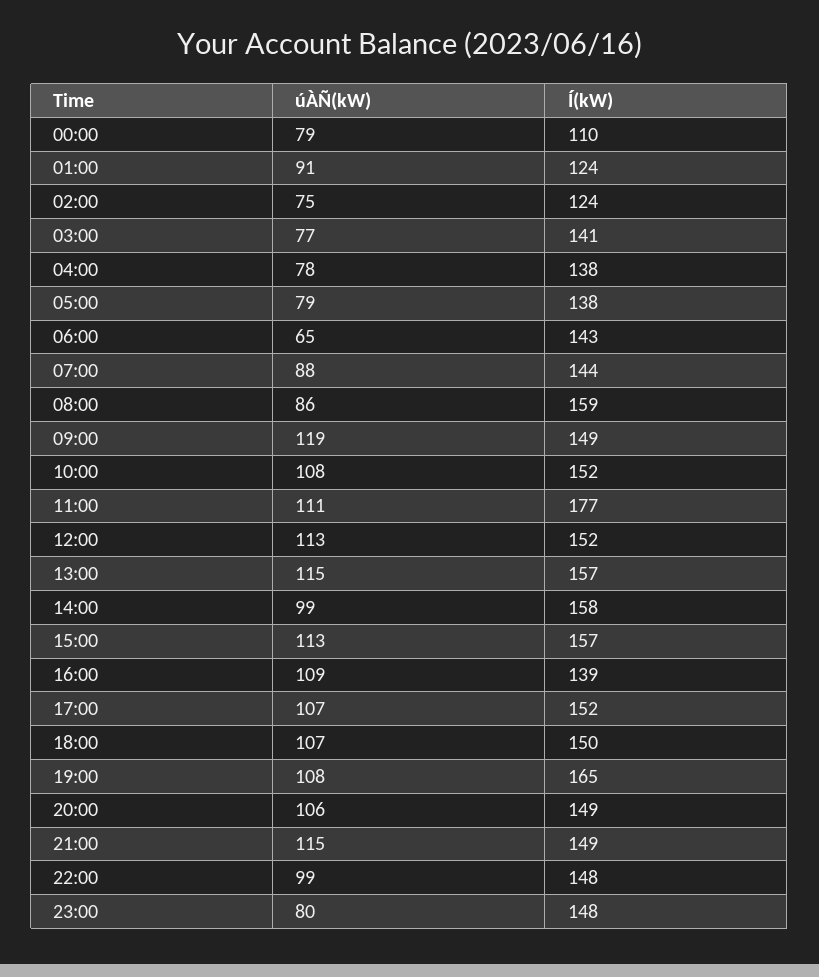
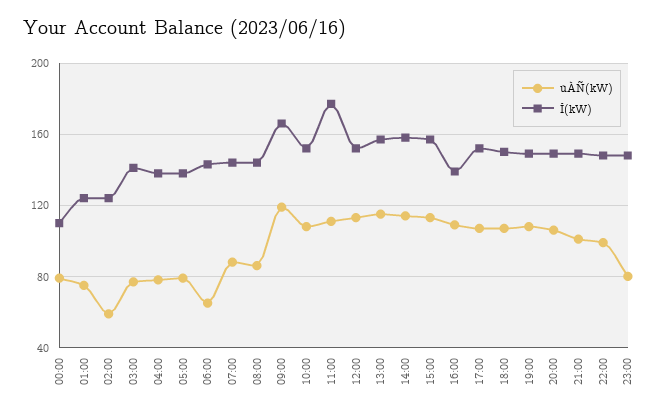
  {
    "úÀÑ(kW)": {
      "00:00": 79,
-     "01:00": 91,
+     "01:00": 75,
-     "02:00": 75,
+     "02:00": 60,
      "03:00": 77,
      "04:00": 78,
      "05:00": 79,
      "06:00": 65,
      "07:00": 88,
      "08:00": 86,
      "09:00": 119,
      "10:00": 108,
      "11:00": 111,
      "12:00": 113,
      "13:00": 115,
-     "14:00": 99,
+     "14:00": 115,
      "15:00": 113,
      "16:00": 109,
      "17:00": 107,
      "18:00": 107,
      "19:00": 108,
      "20:00": 106,
-     "21:00": 115,
+     "21:00": 100,
      "22:00": 99,
      "23:00": 80
    },
    "Í(kW)": {
      "00:00": 110,
      "01:00": 124,
      "02:00": 124,
      "03:00": 141,
      "04:00": 138,
      "05:00": 138,
      "06:00": 143,
      "07:00": 144,
-     "08:00": 159,
+     "08:00": 145,
-     "09:00": 149,
+     "09:00": 165,
      "10:00": 152,
      "11:00": 177,
      "12:00": 152,
      "13:00": 157,
      "14:00": 158,
      "15:00": 157,
      "16:00": 139,
      "17:00": 152,
      "18:00": 150,
-     "19:00": 165,
+     "19:00": 150,
      "20:00": 149,
      "21:00": 149,
      "22:00": 148,
      "23:00": 148
    }
  }

